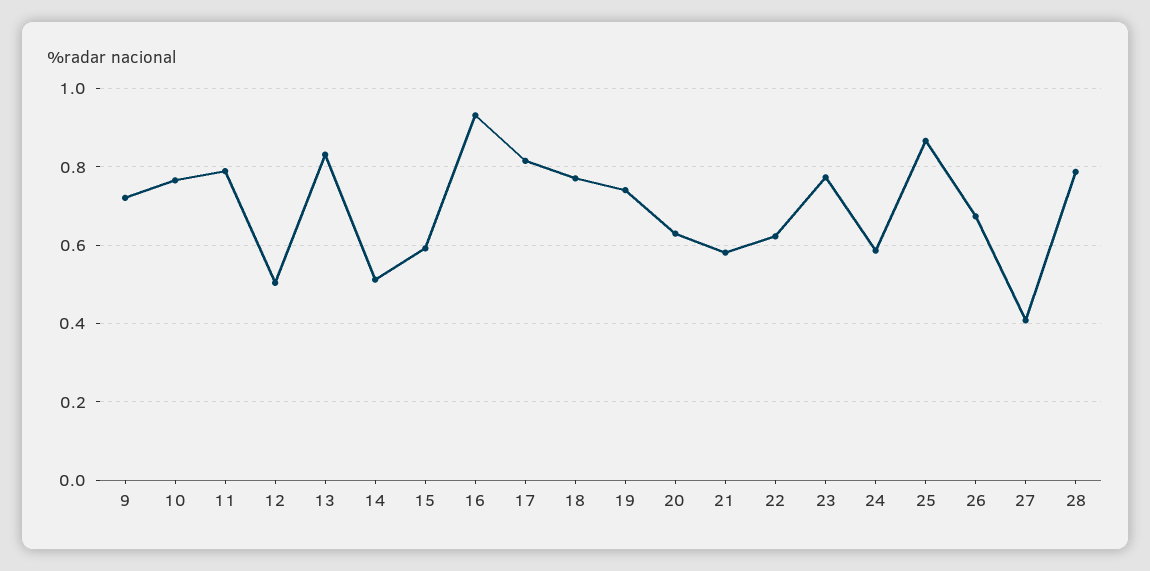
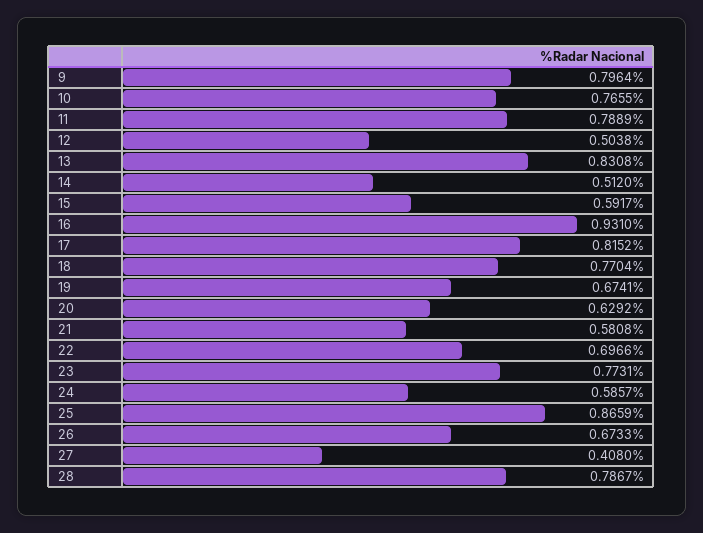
  {
-   "9": 0.72,
+   "9": 0.7964,
    "10": 0.7655,
    "11": 0.7889,
    "12": 0.5038,
    "13": 0.8308,
    "14": 0.512,
    "15": 0.5917,
    "16": 0.931,
    "17": 0.8152,
    "18": 0.7704,
-   "19": 0.74,
+   "19": 0.6741,
    "20": 0.6292,
    "21": 0.5808,
-   "22": 0.62,
+   "22": 0.6966,
    "23": 0.7731,
    "24": 0.5857,
    "25": 0.8659,
    "26": 0.6733,
    "27": 0.408,
    "28": 0.7867
  }

